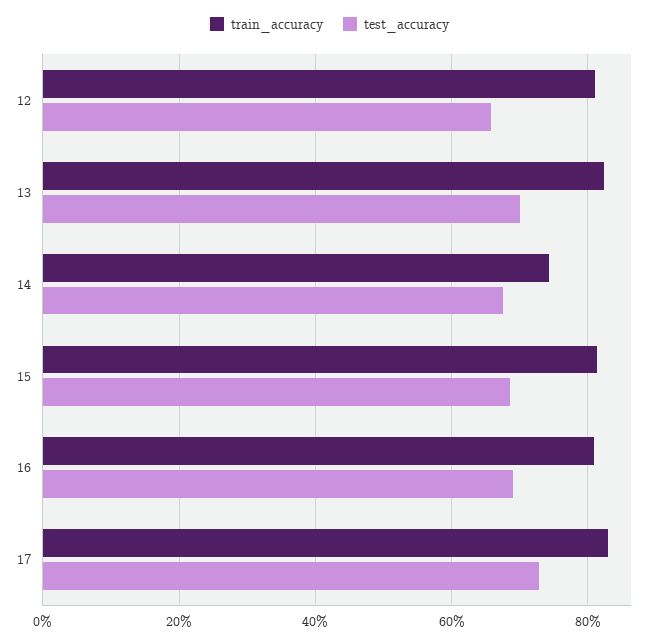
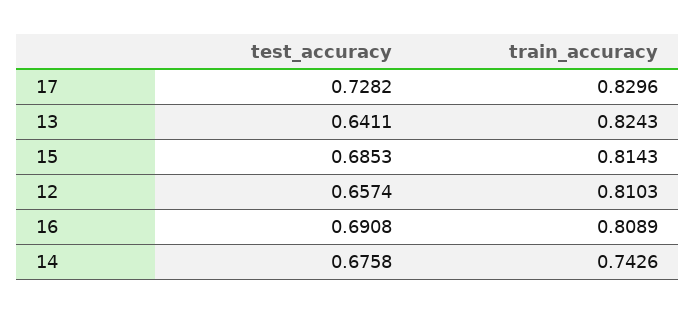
  {
    "train_accuracy": {
      "12": 0.8103,
      "13": 0.8243,
      "14": 0.7426,
      "15": 0.8143,
      "16": 0.8089,
      "17": 0.8296
    },
    "test_accuracy": {
      "12": 0.6574,
-     "13": 0.7,
+     "13": 0.6411,
      "14": 0.6758,
      "15": 0.6853,
      "16": 0.6908,
      "17": 0.7282
    }
  }

